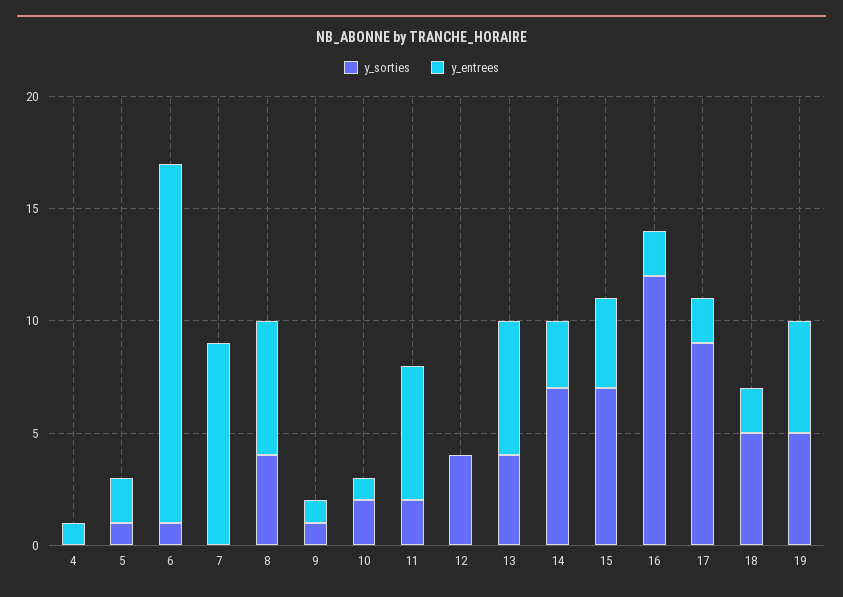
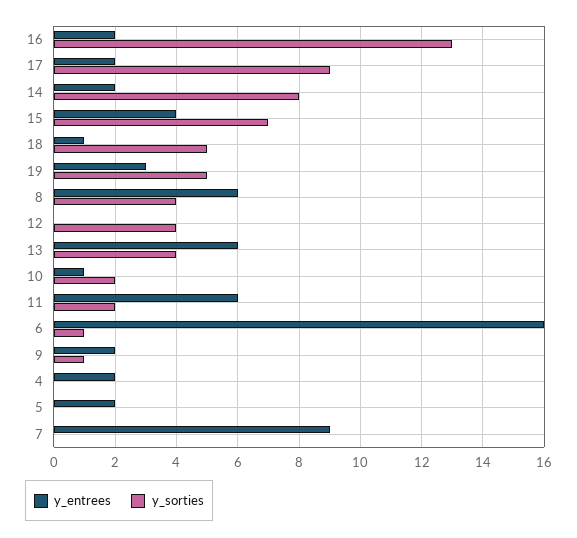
  {
    "y_sorties": {
      "4": 0,
-     "5": 1,
+     "5": 0,
      "6": 1,
      "7": 0,
      "8": 4,
      "9": 1,
      "10": 2,
      "11": 2,
      "12": 4,
      "13": 4,
-     "14": 7,
+     "14": 8,
      "15": 7,
-     "16": 12,
+     "16": 13,
      "17": 9,
      "18": 5,
      "19": 5
    },
    "y_entrees": {
-     "4": 1,
+     "4": 2,
      "5": 2,
      "6": 16,
      "7": 9,
      "8": 6,
-     "9": 1,
+     "9": 2,
      "10": 1,
      "11": 6,
      "12": 0,
      "13": 6,
-     "14": 3,
+     "14": 2,
      "15": 4,
      "16": 2,
      "17": 2,
-     "18": 2,
+     "18": 1,
-     "19": 5
+     "19": 3
    }
  }

